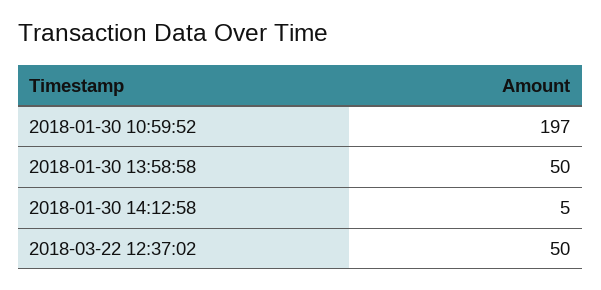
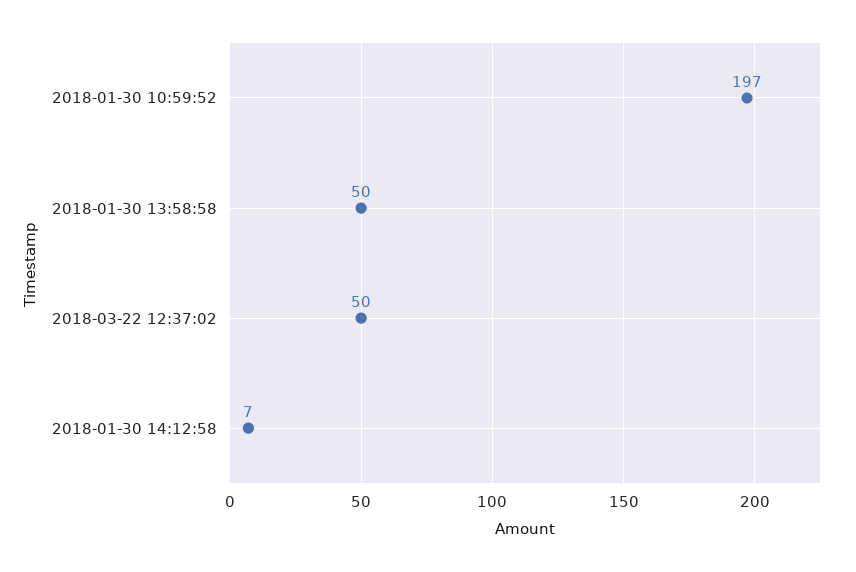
  {
    "2018-01-30 10:59:52": 197,
    "2018-01-30 13:58:58": 50,
-   "2018-01-30 14:12:58": 5,
+   "2018-01-30 14:12:58": 7,
    "2018-03-22 12:37:02": 50
  }

